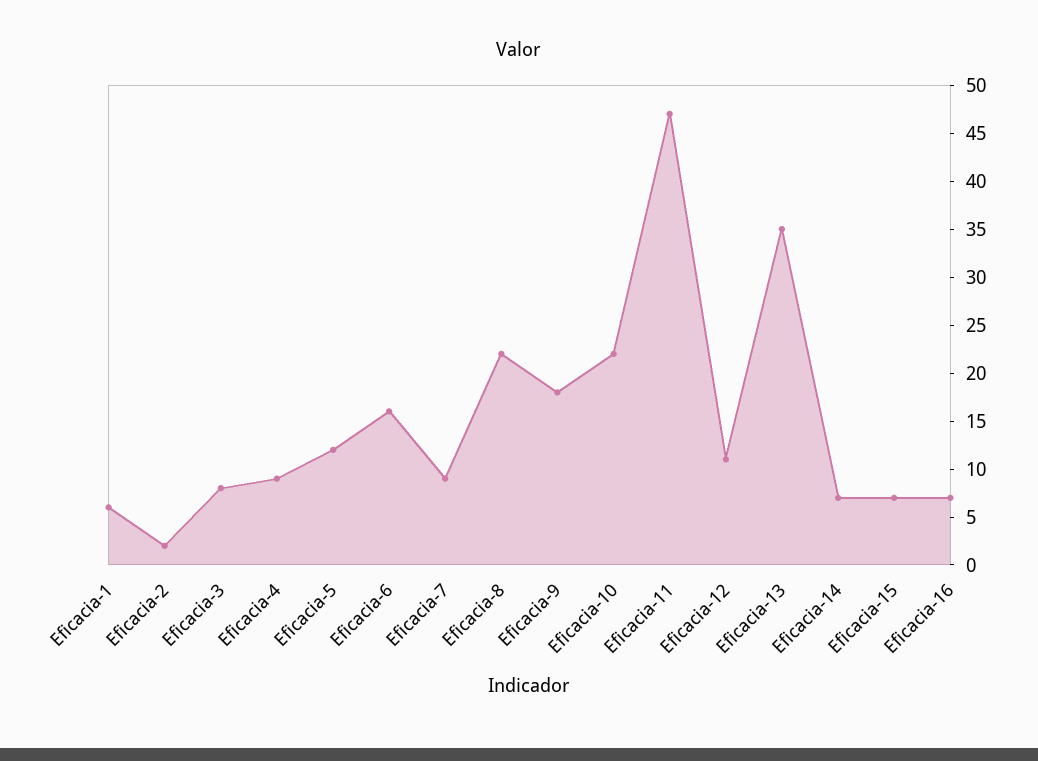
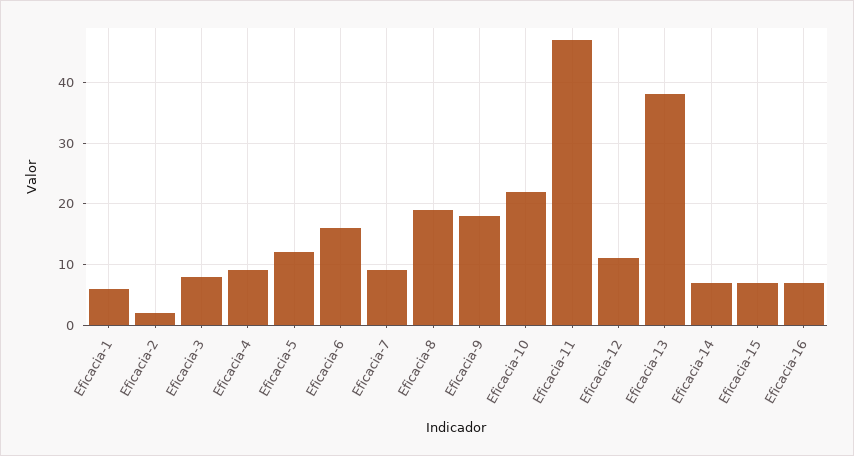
  {
    "Eficacia-1": 6,
    "Eficacia-2": 2,
    "Eficacia-3": 8,
    "Eficacia-4": 9,
    "Eficacia-5": 12,
    "Eficacia-6": 16,
    "Eficacia-7": 9,
-   "Eficacia-8": 22,
+   "Eficacia-8": 19,
    "Eficacia-9": 18,
    "Eficacia-10": 22,
    "Eficacia-11": 47,
    "Eficacia-12": 11,
-   "Eficacia-13": 35,
+   "Eficacia-13": 38,
    "Eficacia-14": 7,
    "Eficacia-15": 7,
    "Eficacia-16": 7
  }

